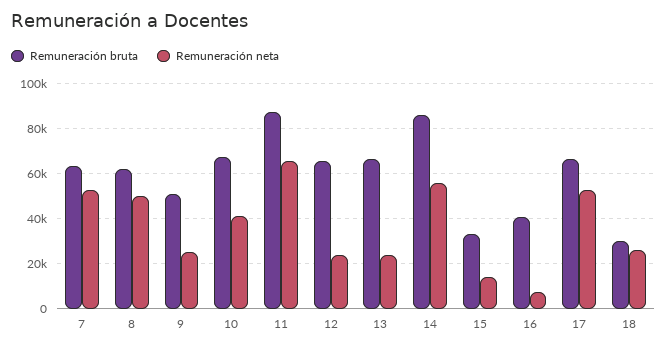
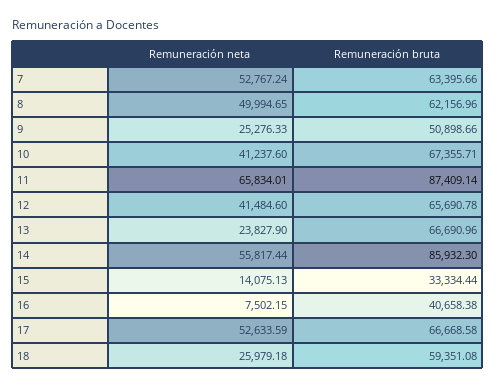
  {
    "Remuneración bruta": {
      "7": 63395.66,
      "8": 62156.96,
      "9": 50898.66,
      "10": 67355.71,
      "11": 87409.14,
      "12": 65690.78,
      "13": 66690.96,
      "14": 85932.3,
      "15": 33334.44,
      "16": 40658.38,
      "17": 66668.58,
-     "18": 30000
+     "18": 59351.08
    },
    "Remuneración neta": {
      "7": 52767.24,
      "8": 49994.65,
      "9": 25276.33,
      "10": 41237.6,
      "11": 65834.01,
-     "12": 25000,
+     "12": 41484.6,
      "13": 23827.9,
      "14": 55817.44,
      "15": 14075.13,
      "16": 7502.15,
      "17": 52633.59,
      "18": 25979.18
    }
  }

